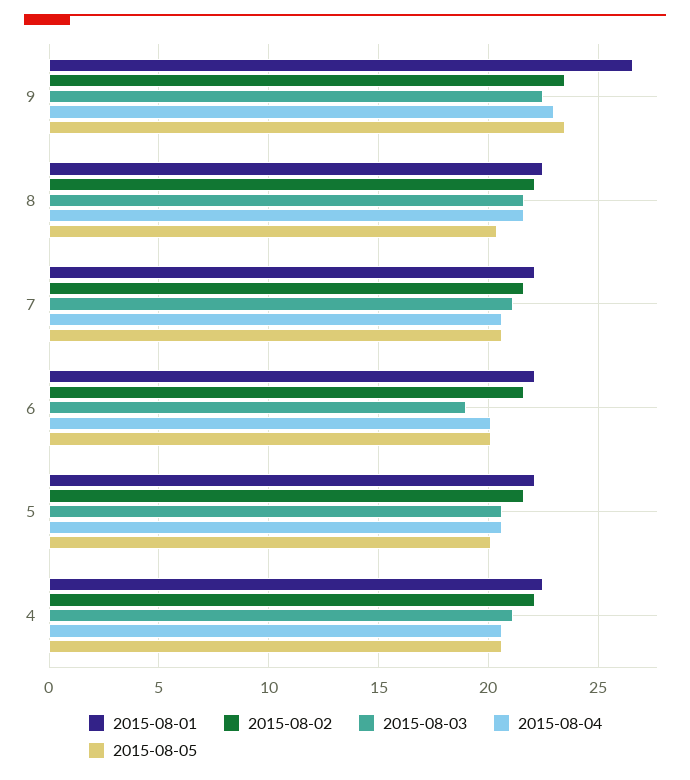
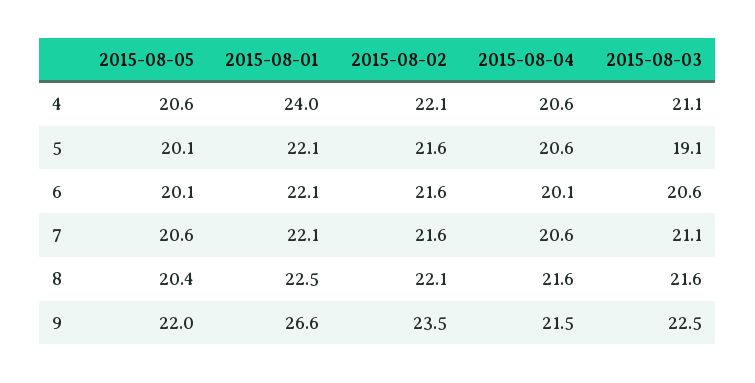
  {
    "2015-08-01": {
      "9": 26.6,
      "8": 22.5,
      "7": 22.1,
      "6": 22.1,
      "5": 22.1,
-     "4": 22.5
+     "4": 24
    },
    "2015-08-02": {
      "9": 23.5,
      "8": 22.1,
      "7": 21.6,
      "6": 21.6,
      "5": 21.6,
      "4": 22.1
    },
    "2015-08-03": {
      "9": 22.5,
      "8": 21.6,
      "7": 21.1,
-     "6": 19,
+     "6": 20.6,
-     "5": 20.5,
+     "5": 19.1,
      "4": 21.1
    },
    "2015-08-04": {
-     "9": 23,
+     "9": 21.5,
      "8": 21.6,
      "7": 20.6,
      "6": 20.1,
      "5": 20.6,
      "4": 20.6
    },
    "2015-08-05": {
-     "9": 23.5,
+     "9": 22,
      "8": 20.4,
      "7": 20.6,
      "6": 20.1,
      "5": 20.1,
      "4": 20.6
    }
  }

